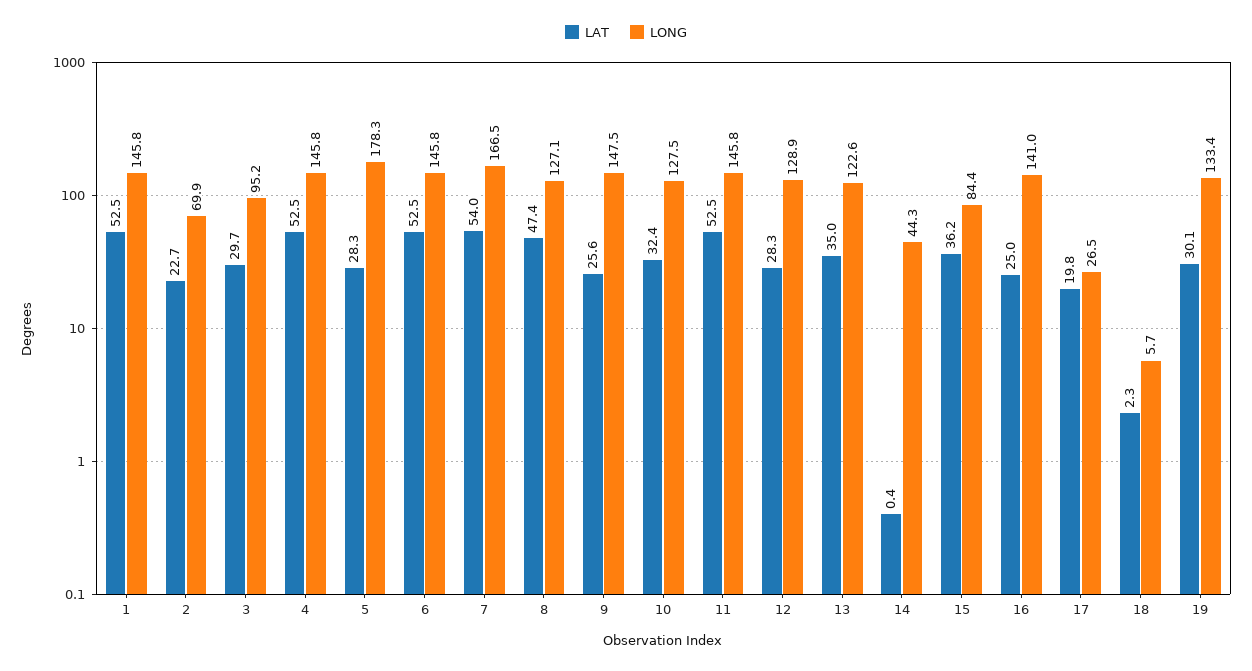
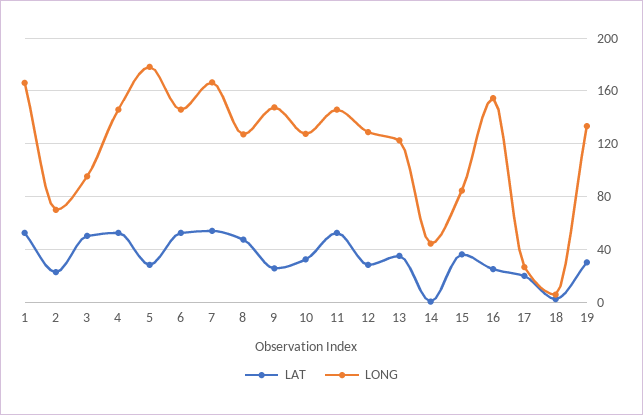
  {
    "LAT": {
      "1": 52.5,
      "2": 22.7,
-     "3": 29.7,
+     "3": 50,
      "4": 52.5,
      "5": 28.3,
      "6": 52.5,
      "7": 54,
      "8": 47.4,
      "9": 25.6,
      "10": 32.4,
      "11": 52.5,
      "12": 28.3,
      "13": 35,
      "14": 0.4,
      "15": 36.2,
      "16": 25,
      "17": 19.8,
      "18": 2.3,
      "19": 30.1
    },
    "LONG": {
-     "1": 145.8,
+     "1": 165,
      "2": 69.9,
      "3": 95.2,
      "4": 145.8,
      "5": 178.3,
      "6": 145.8,
      "7": 166.5,
      "8": 127.1,
      "9": 147.5,
      "10": 127.5,
      "11": 145.8,
      "12": 128.9,
      "13": 122.6,
      "14": 44.3,
      "15": 84.4,
-     "16": 141,
+     "16": 155,
      "17": 26.5,
      "18": 5.7,
      "19": 133.4
    }
  }

